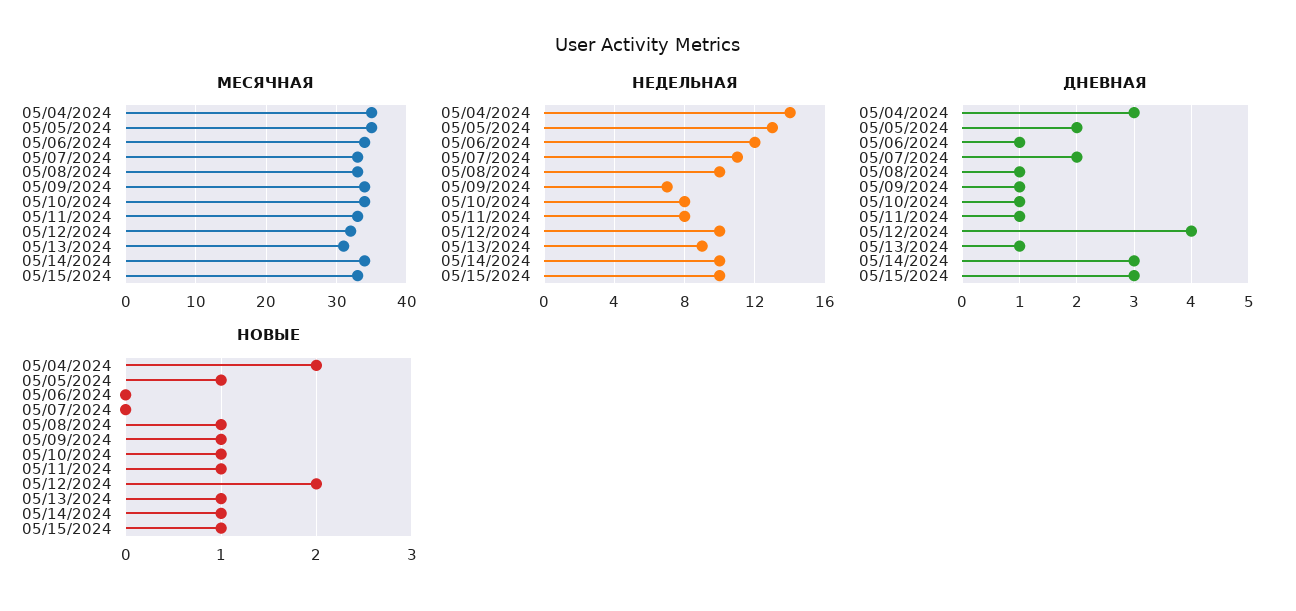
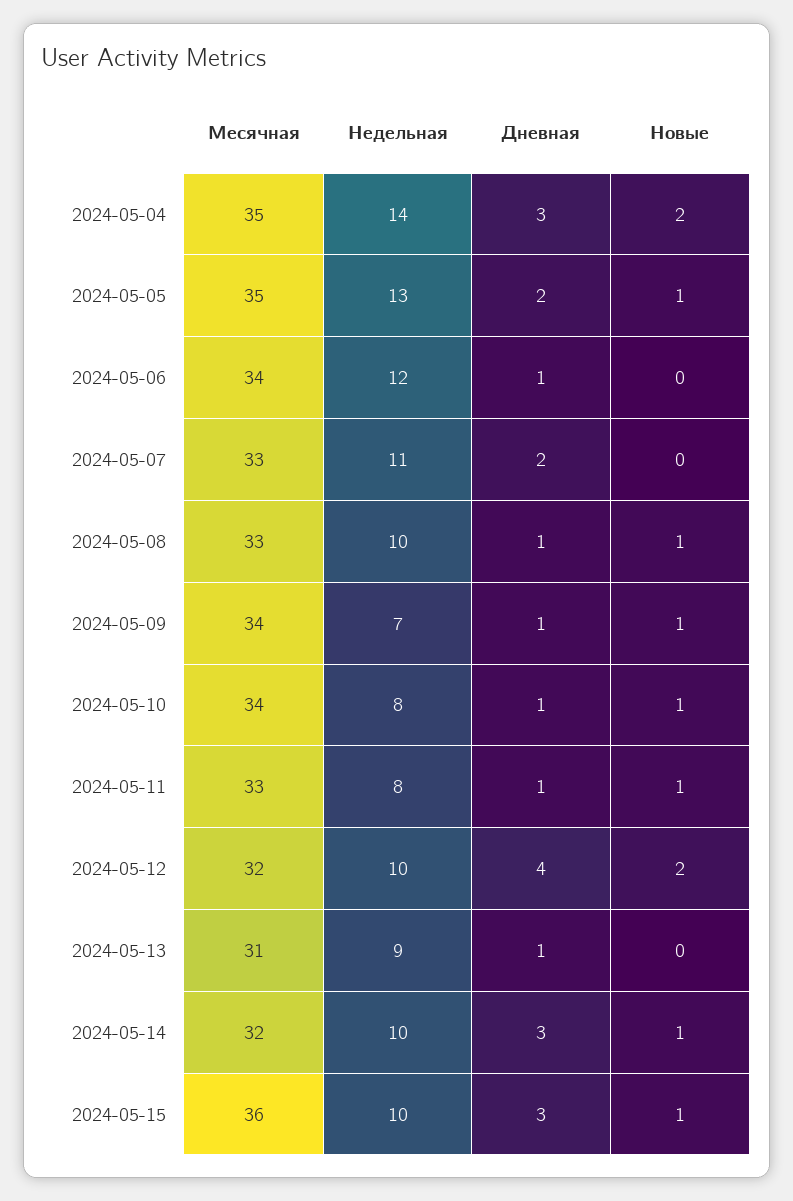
  {
    "МЕСЯЧНАЯ": {
      "05/04/2024": 35,
      "05/05/2024": 35,
      "05/06/2024": 34,
      "05/07/2024": 33,
      "05/08/2024": 33,
      "05/09/2024": 34,
      "05/10/2024": 34,
      "05/11/2024": 33,
      "05/12/2024": 32,
      "05/13/2024": 31,
-     "05/14/2024": 34,
+     "05/14/2024": 32,
-     "05/15/2024": 33
+     "05/15/2024": 36
    },
    "НЕДЕЛЬНАЯ": {
      "05/04/2024": 14,
      "05/05/2024": 13,
      "05/06/2024": 12,
      "05/07/2024": 11,
      "05/08/2024": 10,
      "05/09/2024": 7,
      "05/10/2024": 8,
      "05/11/2024": 8,
      "05/12/2024": 10,
      "05/13/2024": 9,
      "05/14/2024": 10,
      "05/15/2024": 10
    },
    "ДНЕВНАЯ": {
      "05/04/2024": 3,
      "05/05/2024": 2,
      "05/06/2024": 1,
      "05/07/2024": 2,
      "05/08/2024": 1,
      "05/09/2024": 1,
      "05/10/2024": 1,
      "05/11/2024": 1,
      "05/12/2024": 4,
      "05/13/2024": 1,
      "05/14/2024": 3,
      "05/15/2024": 3
    },
    "НОВЫЕ": {
      "05/04/2024": 2,
      "05/05/2024": 1,
      "05/06/2024": 0,
      "05/07/2024": 0,
      "05/08/2024": 1,
      "05/09/2024": 1,
      "05/10/2024": 1,
      "05/11/2024": 1,
      "05/12/2024": 2,
-     "05/13/2024": 1,
+     "05/13/2024": 0,
      "05/14/2024": 1,
      "05/15/2024": 1
    }
  }

